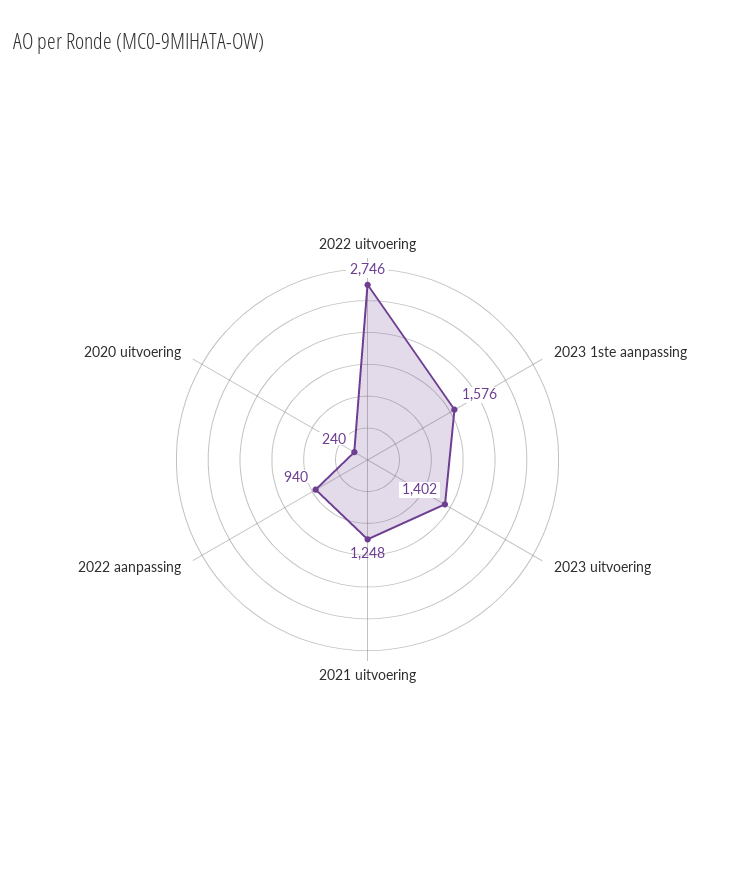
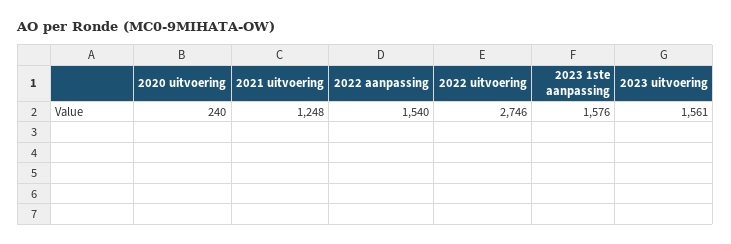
  {
    "2022 uitvoering": 2746,
    "2023 1ste aanpassing": 1576,
-   "2023 uitvoering": 1402,
+   "2023 uitvoering": 1561,
    "2021 uitvoering": 1248,
-   "2022 aanpassing": 940,
+   "2022 aanpassing": 1540,
    "2020 uitvoering": 240
  }

